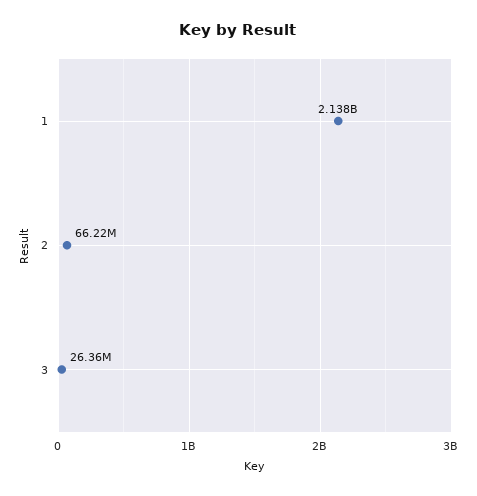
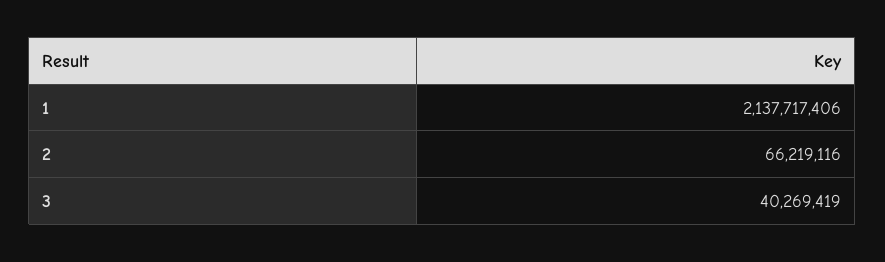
  {
    "1": 2137717406,
    "2": 66219116,
-   "3": 26360000
+   "3": 40269419
  }

